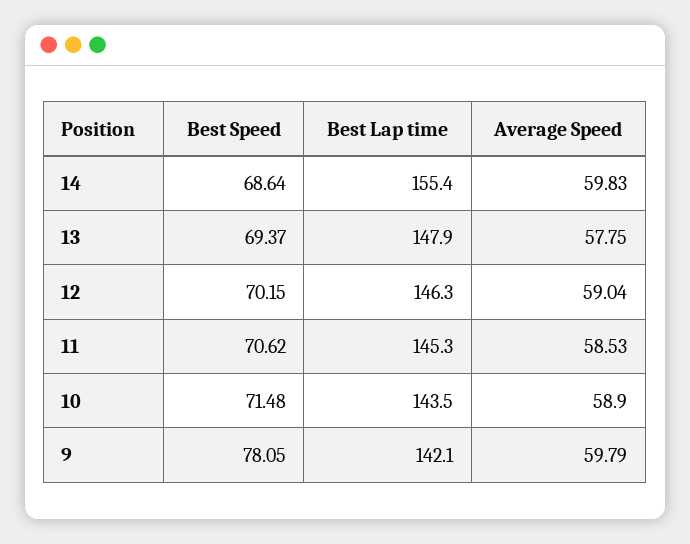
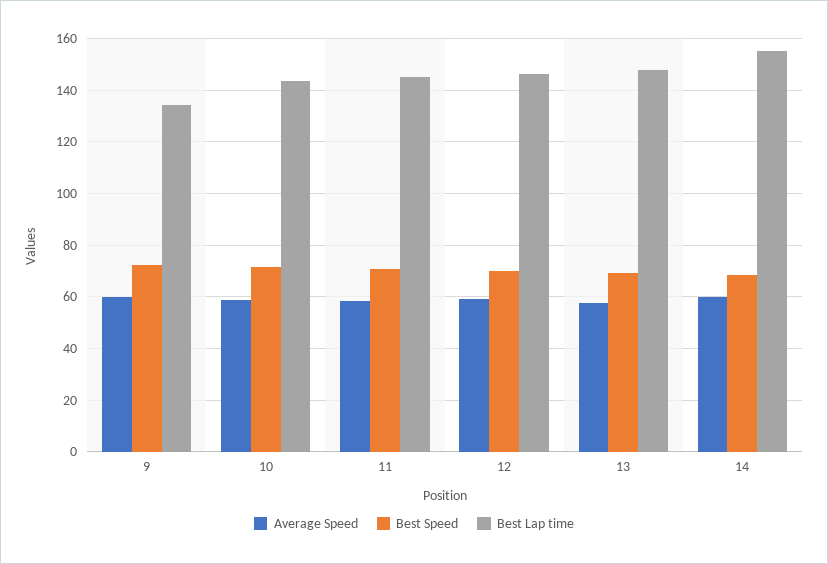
  {
    "Best Speed": {
      "14": 68.64,
      "13": 69.37,
      "12": 70.15,
      "11": 70.62,
      "10": 71.48,
-     "9": 78.05
+     "9": 72.5
    },
    "Best Lap time": {
      "14": 155.4,
      "13": 147.9,
      "12": 146.3,
      "11": 145.3,
      "10": 143.5,
-     "9": 142.1
+     "9": 135
    },
    "Average Speed": {
      "14": 59.83,
      "13": 57.75,
      "12": 59.04,
      "11": 58.53,
      "10": 58.9,
      "9": 59.79
    }
  }

